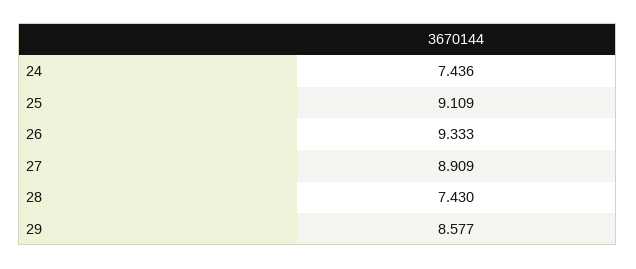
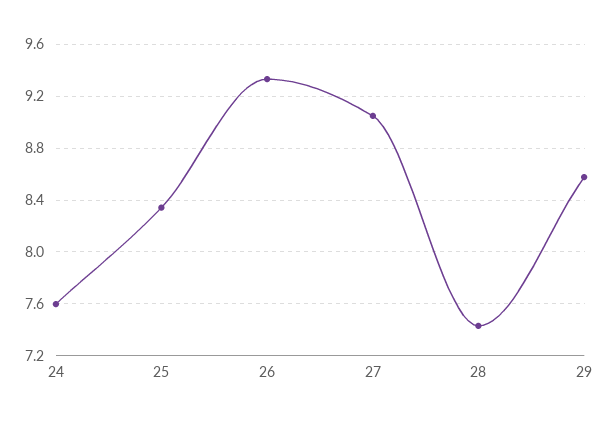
  {
-   "24": 7.436,
+   "24": 7.6,
-   "25": 9.109,
+   "25": 8.35,
    "26": 9.333,
-   "27": 8.909,
+   "27": 9.05,
    "28": 7.43,
    "29": 8.577
  }

